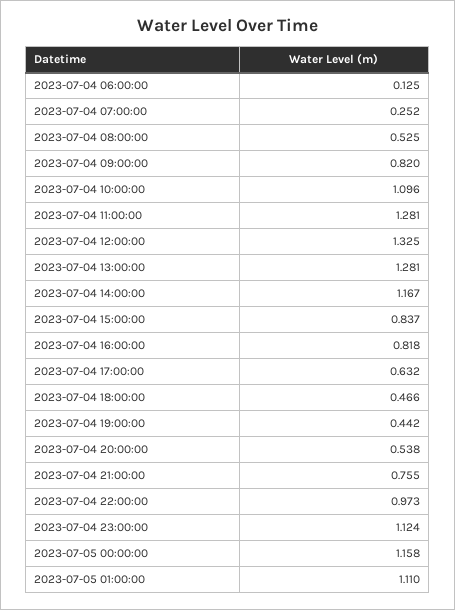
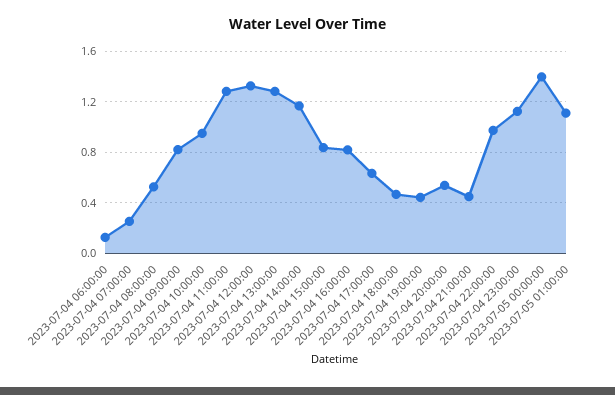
  {
    "2023-07-04 06:00:00": 0.125,
    "2023-07-04 07:00:00": 0.252,
    "2023-07-04 08:00:00": 0.525,
    "2023-07-04 09:00:00": 0.82,
-   "2023-07-04 10:00:00": 1.096,
+   "2023-07-04 10:00:00": 0.95,
    "2023-07-04 11:00:00": 1.281,
    "2023-07-04 12:00:00": 1.325,
    "2023-07-04 13:00:00": 1.281,
    "2023-07-04 14:00:00": 1.167,
    "2023-07-04 15:00:00": 0.837,
    "2023-07-04 16:00:00": 0.818,
    "2023-07-04 17:00:00": 0.632,
    "2023-07-04 18:00:00": 0.466,
    "2023-07-04 19:00:00": 0.442,
    "2023-07-04 20:00:00": 0.538,
-   "2023-07-04 21:00:00": 0.755,
+   "2023-07-04 21:00:00": 0.45,
    "2023-07-04 22:00:00": 0.973,
    "2023-07-04 23:00:00": 1.124,
-   "2023-07-05 00:00:00": 1.158,
+   "2023-07-05 00:00:00": 1.4,
    "2023-07-05 01:00:00": 1.11
  }

